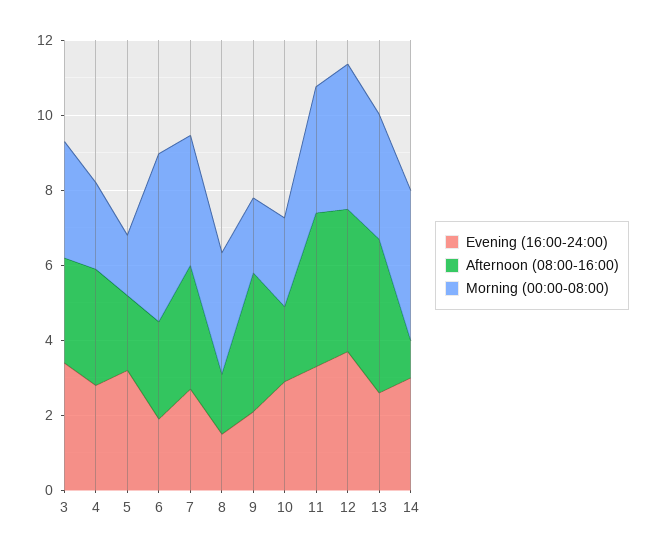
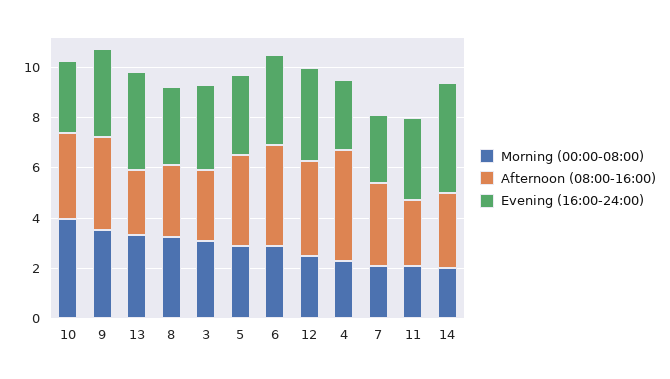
  {
    "Evening (16:00-24:00)": {
      "3": 3.5,
      "4": 3,
      "5": 3,
-     "6": 2,
+     "6": 3.5,
      "7": 2.5,
-     "8": 1.5,
+     "8": 3,
-     "9": 2,
+     "9": 3.5,
      "10": 3,
      "11": 3.5,
      "12": 3.5,
-     "13": 2.5,
+     "13": 4,
-     "14": 3
+     "14": 4.5
    },
    "Afternoon (08:00-16:00)": {
      "3": 3,
-     "4": 3,
+     "4": 4.5,
-     "5": 2,
+     "5": 3.5,
-     "6": 2.5,
+     "6": 4,
      "7": 3.5,
-     "8": 1.5,
+     "8": 3,
      "9": 3.5,
-     "10": 2,
+     "10": 3.5,
-     "11": 4,
+     "11": 2.5,
      "12": 4,
-     "13": 4,
+     "13": 2.5,
-     "14": 1
+     "14": 3
    },
    "Morning (00:00-08:00)": {
      "3": 3,
      "4": 2.5,
-     "5": 1.5,
+     "5": 3,
-     "6": 4.5,
+     "6": 3,
-     "7": 3.5,
+     "7": 2,
      "8": 3,
-     "9": 2,
+     "9": 3.5,
-     "10": 2.5,
+     "10": 4,
-     "11": 3.5,
+     "11": 2,
-     "12": 4,
+     "12": 2.5,
      "13": 3.5,
-     "14": 4
+     "14": 2
    }
  }

